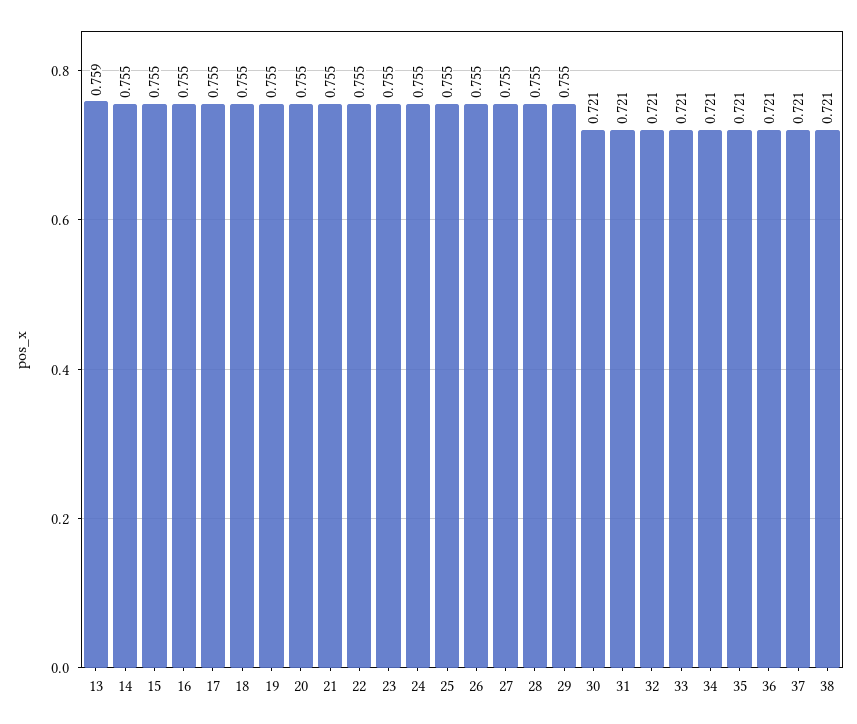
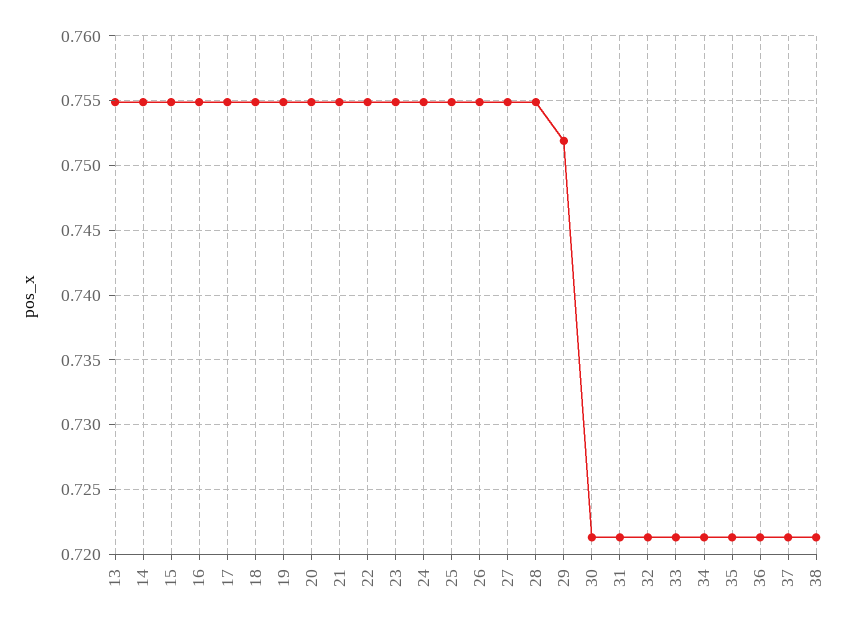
  {
-   "13": 0.759,
+   "13": 0.755,
    "14": 0.755,
    "15": 0.755,
    "16": 0.755,
    "17": 0.755,
    "18": 0.755,
    "19": 0.755,
    "20": 0.755,
    "21": 0.755,
    "22": 0.755,
    "23": 0.755,
    "24": 0.755,
    "25": 0.755,
    "26": 0.755,
    "27": 0.755,
    "28": 0.755,
-   "29": 0.755,
+   "29": 0.752,
    "30": 0.721,
    "31": 0.721,
    "32": 0.721,
    "33": 0.721,
    "34": 0.721,
    "35": 0.721,
    "36": 0.721,
    "37": 0.721,
    "38": 0.721
  }

